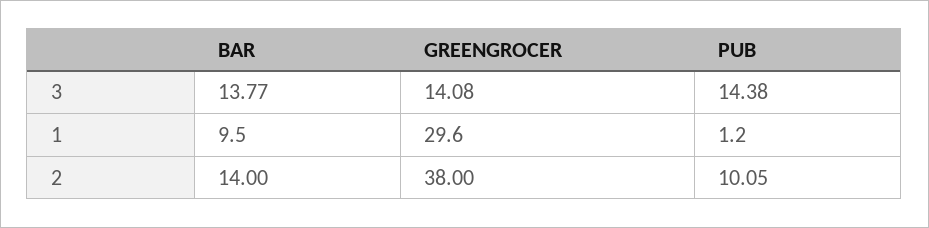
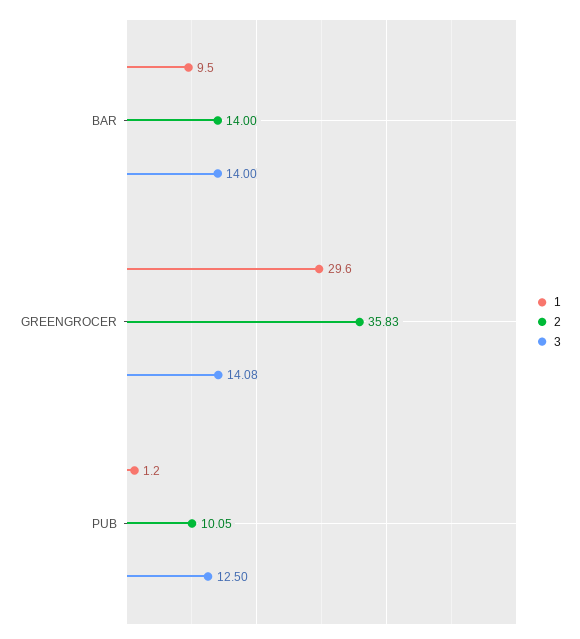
  {
    "3": {
-     "BAR": 13.77,
+     "BAR": 14,
      "GREENGROCER": 14.08,
-     "PUB": 14.38
+     "PUB": 12.5
    },
    "1": {
      "BAR": 9.5,
      "GREENGROCER": 29.6,
      "PUB": 1.2
    },
    "2": {
      "BAR": 14,
-     "GREENGROCER": 38,
+     "GREENGROCER": 35.83,
      "PUB": 10.05
    }
  }

